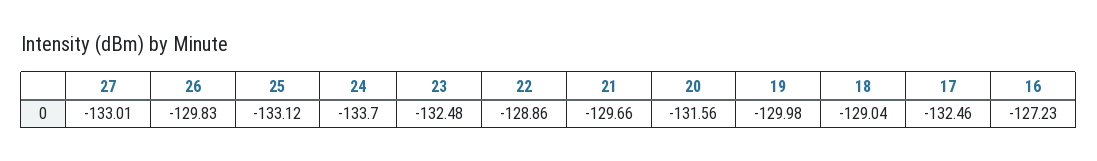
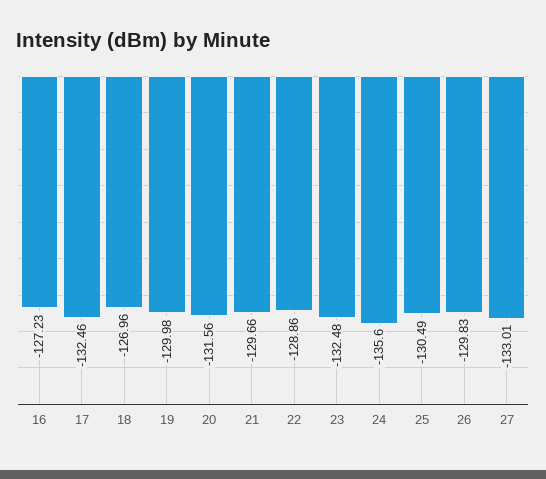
  {
    "27": -133.01,
    "26": -129.83,
-   "25": -133.12,
+   "25": -130.49,
-   "24": -133.7,
+   "24": -135.6,
    "23": -132.48,
    "22": -128.86,
    "21": -129.66,
    "20": -131.56,
    "19": -129.98,
-   "18": -129.04,
+   "18": -126.96,
    "17": -132.46,
    "16": -127.23
  }

